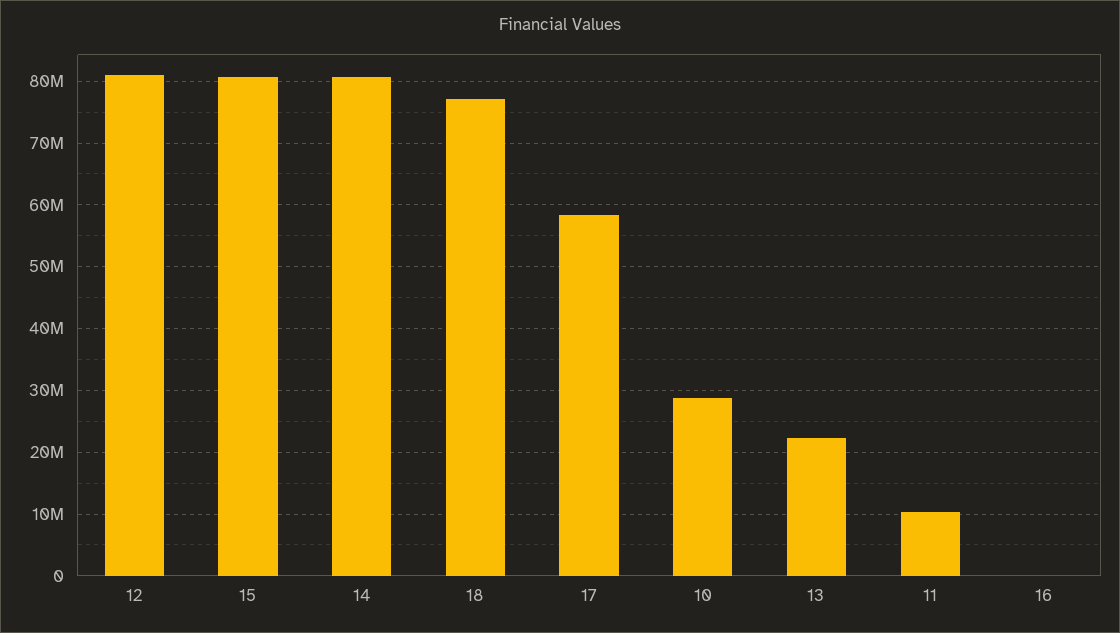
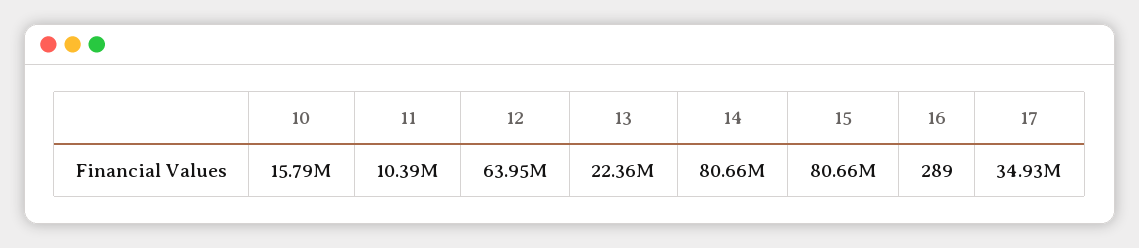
  {
-   "12": 81000000,
+   "12": 63950000,
    "15": 80660000,
    "14": 80660000,
-   "18": 77000000,
-   "17": 58000000,
+   "17": 34930000,
-   "10": 29000000,
+   "10": 15790000,
    "13": 22360000,
    "11": 10390000,
    "16": 289
  }

